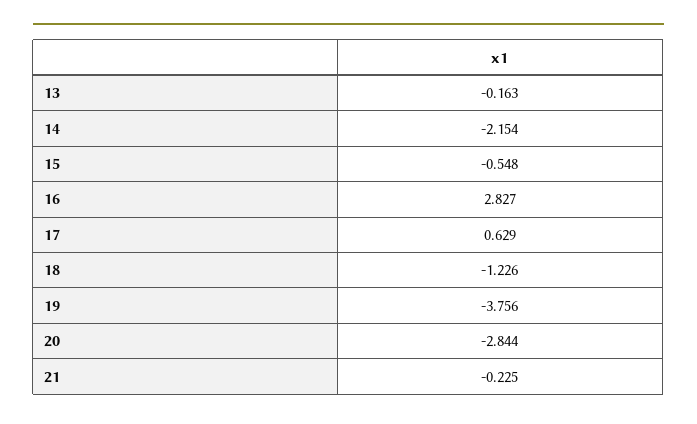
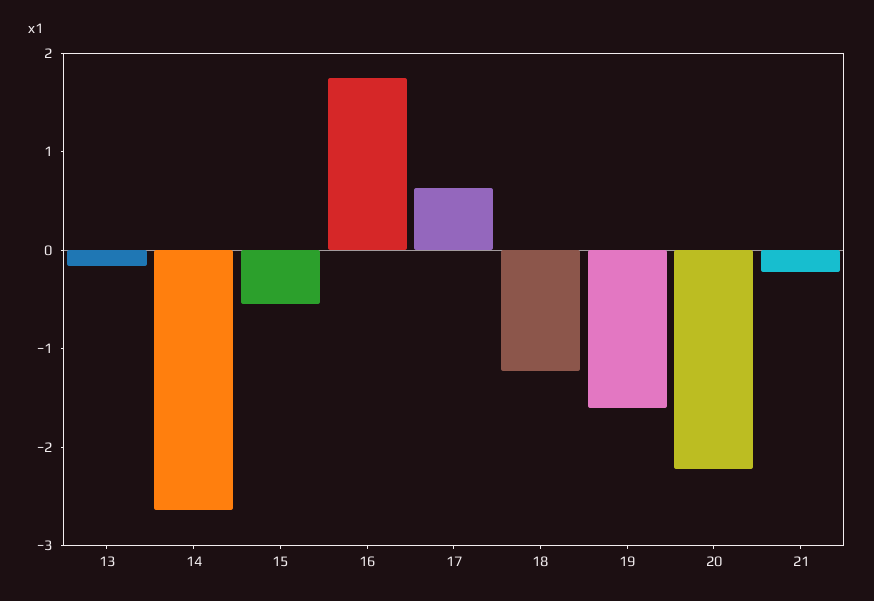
  {
    "13": -0.163,
-   "14": -2.154,
+   "14": -2.6,
    "15": -0.548,
-   "16": 2.827,
+   "16": 1.8,
    "17": 0.629,
    "18": -1.226,
-   "19": -3.756,
+   "19": -1.6,
-   "20": -2.844,
+   "20": -2.2,
    "21": -0.225
  }

